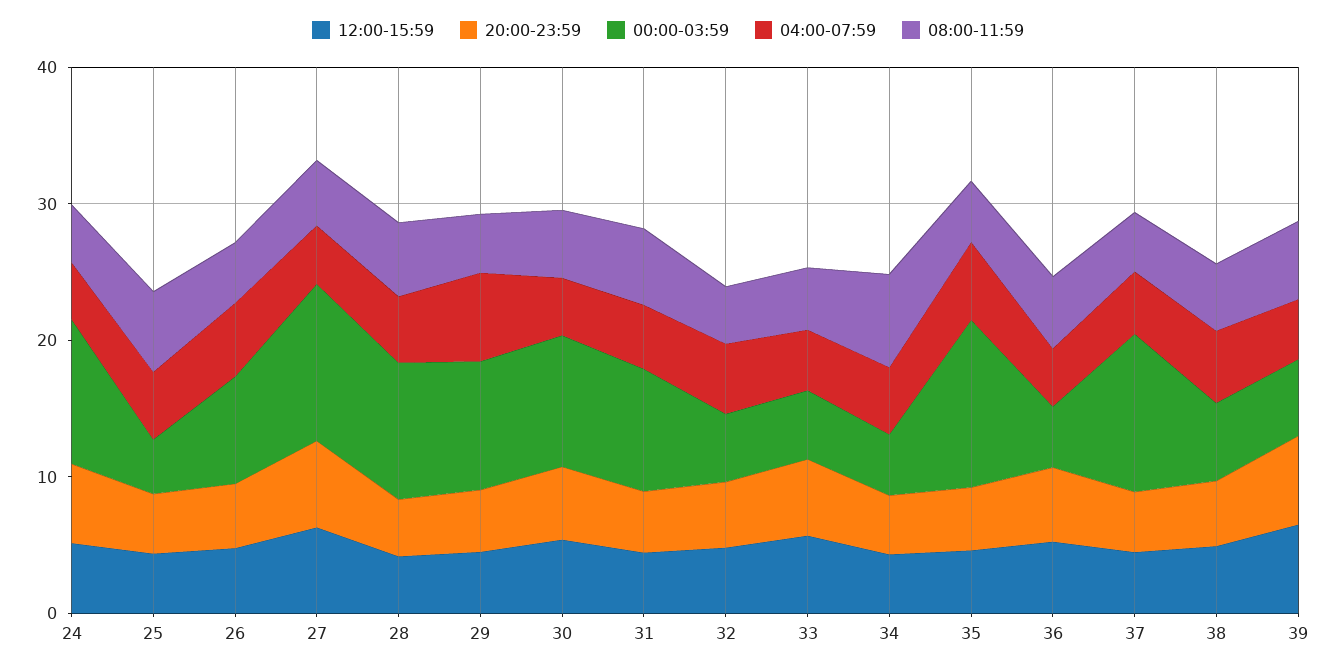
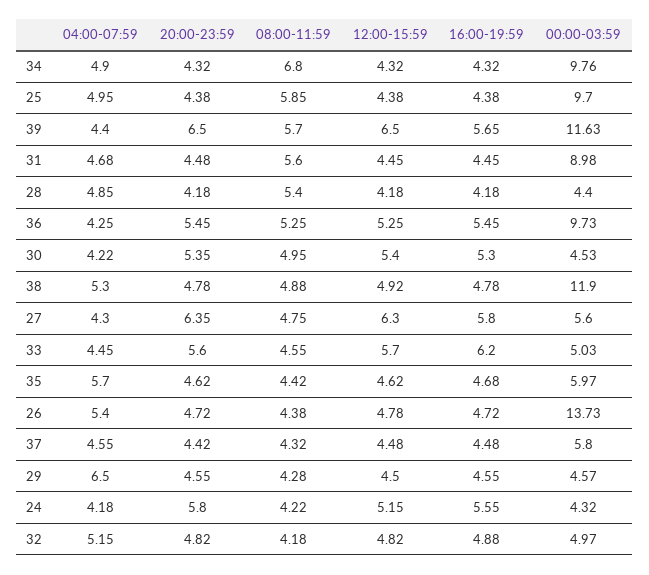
  {
    "12:00-15:59": {
      "24": 5.15,
      "25": 4.38,
      "26": 4.78,
      "27": 6.3,
      "28": 4.18,
      "29": 4.5,
      "30": 5.4,
      "31": 4.45,
      "32": 4.82,
      "33": 5.7,
      "34": 4.32,
      "35": 4.62,
      "36": 5.25,
      "37": 4.48,
      "38": 4.92,
      "39": 6.5
    },
    "20:00-23:59": {
      "24": 5.8,
      "25": 4.38,
      "26": 4.72,
      "27": 6.35,
      "28": 4.18,
      "29": 4.55,
      "30": 5.35,
      "31": 4.48,
      "32": 4.82,
      "33": 5.6,
      "34": 4.32,
      "35": 4.62,
      "36": 5.45,
      "37": 4.42,
      "38": 4.78,
      "39": 6.5
    },
    "00:00-03:59": {
-     "24": 10,
+     "24": 4.32,
-     "25": 4,
+     "25": 9.7,
-     "26": 8,
+     "26": 13.73,
-     "27": 12,
+     "27": 5.6,
-     "28": 10,
+     "28": 4.4,
-     "29": 10,
+     "29": 4.57,
-     "30": 10,
+     "30": 4.53,
      "31": 8.98,
      "32": 4.97,
      "33": 5.03,
-     "34": 4,
+     "34": 9.76,
-     "35": 12,
+     "35": 5.97,
-     "36": 4,
+     "36": 9.73,
-     "37": 12,
+     "37": 5.8,
-     "38": 6,
+     "38": 11.9,
-     "39": 6
+     "39": 11.63
    },
    "04:00-07:59": {
      "24": 4.18,
      "25": 4.95,
      "26": 5.4,
      "27": 4.3,
      "28": 4.85,
      "29": 6.5,
      "30": 4.22,
      "31": 4.68,
      "32": 5.15,
      "33": 4.45,
      "34": 4.9,
      "35": 5.7,
      "36": 4.25,
      "37": 4.55,
      "38": 5.3,
      "39": 4.4
    },
    "08:00-11:59": {
      "24": 4.22,
      "25": 5.85,
      "26": 4.38,
      "27": 4.75,
      "28": 5.4,
      "29": 4.28,
      "30": 4.95,
      "31": 5.6,
      "32": 4.18,
      "33": 4.55,
      "34": 6.8,
      "35": 4.42,
      "36": 5.25,
      "37": 4.32,
      "38": 4.88,
      "39": 5.7
-   }
+   },
+   "16:00-19:59": {
+     "34": 4.32,
+     "25": 4.38,
+     "39": 5.65,
+     "31": 4.45,
+     "28": 4.18,
+     "36": 5.45,
+     "30": 5.3,
+     "38": 4.78,
+     "27": 5.8,
+     "33": 6.2,
+     "35": 4.68,
+     "26": 4.72,
+     "37": 4.48,
+     "29": 4.55,
+     "24": 5.55,
+     "32": 4.88
+   }
  }

